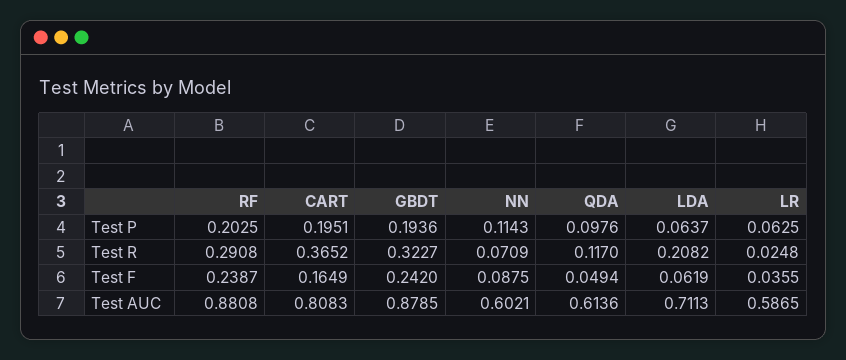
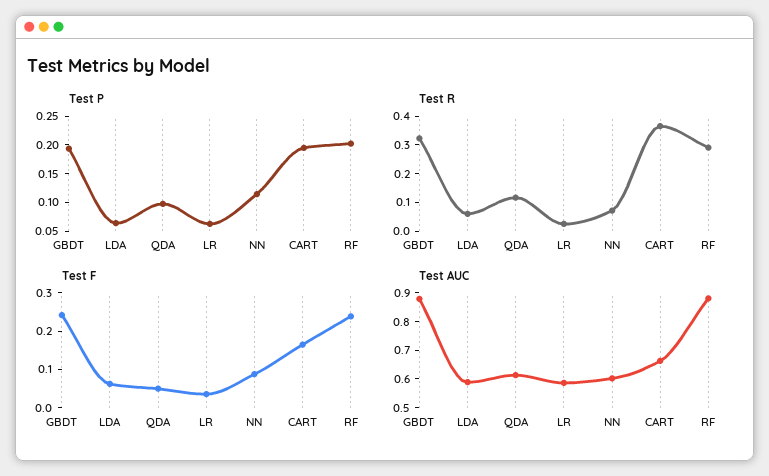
  {
    "Test P": {
      "RF": 0.2025,
      "CART": 0.1951,
      "GBDT": 0.1936,
      "NN": 0.1143,
      "QDA": 0.0976,
      "LDA": 0.0637,
      "LR": 0.0625
    },
    "Test R": {
      "RF": 0.2908,
      "CART": 0.3652,
      "GBDT": 0.3227,
      "NN": 0.0709,
      "QDA": 0.117,
-     "LDA": 0.2082,
+     "LDA": 0.05,
      "LR": 0.0248
    },
    "Test F": {
      "RF": 0.2387,
      "CART": 0.1649,
      "GBDT": 0.242,
      "NN": 0.0875,
      "QDA": 0.0494,
      "LDA": 0.0619,
      "LR": 0.0355
    },
    "Test AUC": {
      "RF": 0.8808,
-     "CART": 0.8083,
+     "CART": 0.65,
      "GBDT": 0.8785,
      "NN": 0.6021,
      "QDA": 0.6136,
-     "LDA": 0.7113,
+     "LDA": 0.6,
      "LR": 0.5865
    }
  }

